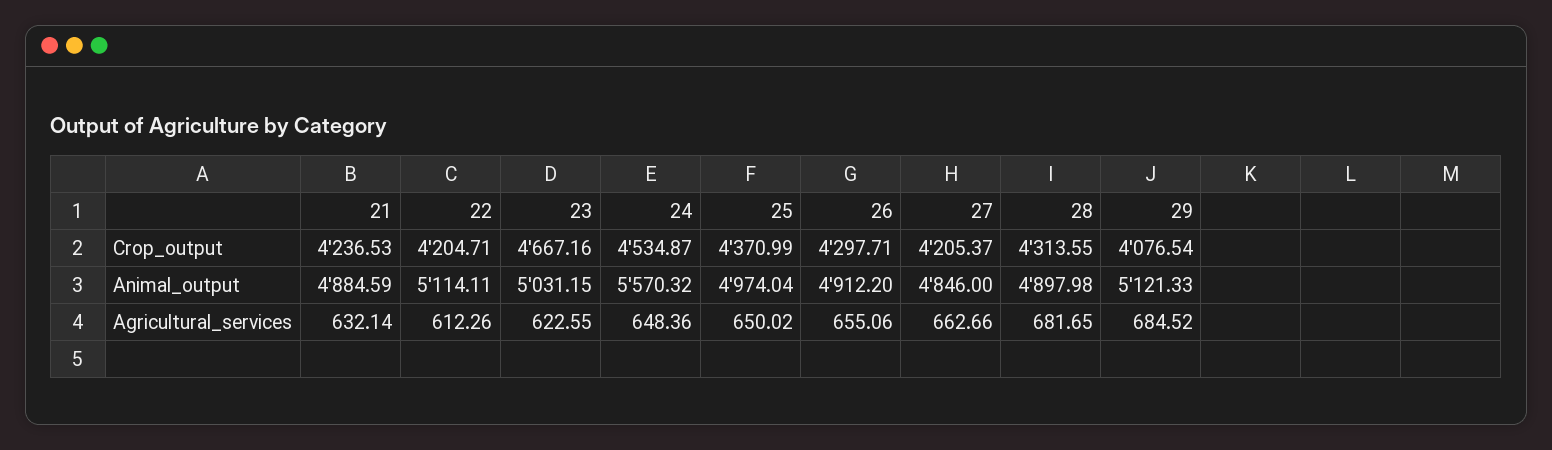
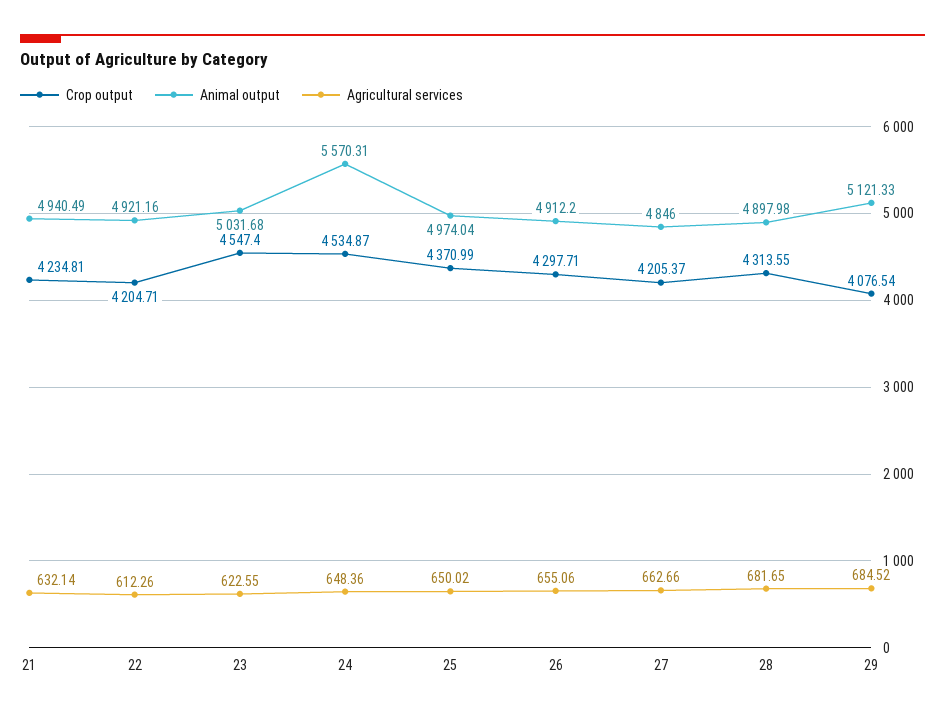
  {
    "Crop_output": {
-     "21": 4236.53,
+     "21": 4234.81,
      "22": 4204.71,
-     "23": 4667.16,
+     "23": 4547.4,
      "24": 4534.87,
      "25": 4370.99,
      "26": 4297.71,
      "27": 4205.37,
      "28": 4313.55,
      "29": 4076.54
    },
    "Animal_output": {
-     "21": 4884.59,
+     "21": 4940.49,
-     "22": 5114.11,
+     "22": 4921.16,
-     "23": 5031.15,
+     "23": 5031.68,
-     "24": 5570.32,
+     "24": 5570.31,
      "25": 4974.04,
      "26": 4912.2,
      "27": 4846,
      "28": 4897.98,
      "29": 5121.33
    },
    "Agricultural_services": {
      "21": 632.14,
      "22": 612.26,
      "23": 622.55,
      "24": 648.36,
      "25": 650.02,
      "26": 655.06,
      "27": 662.66,
      "28": 681.65,
      "29": 684.52
    }
  }

